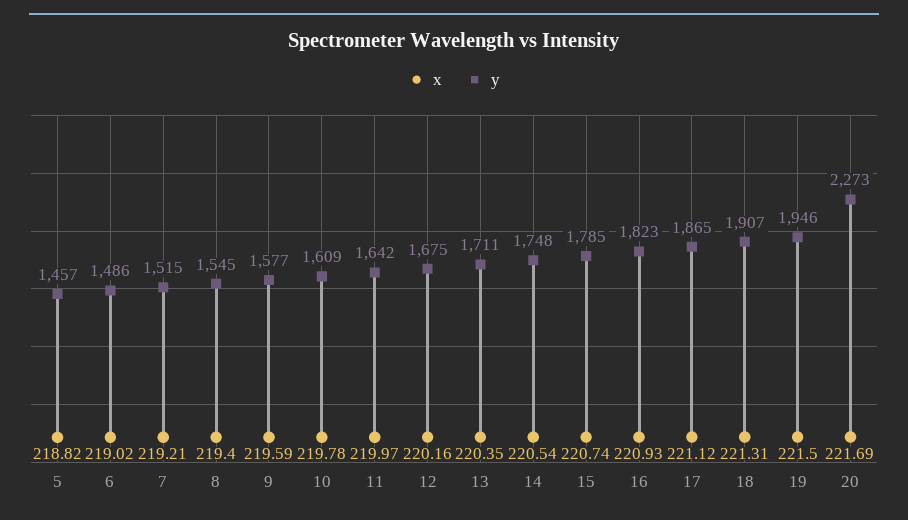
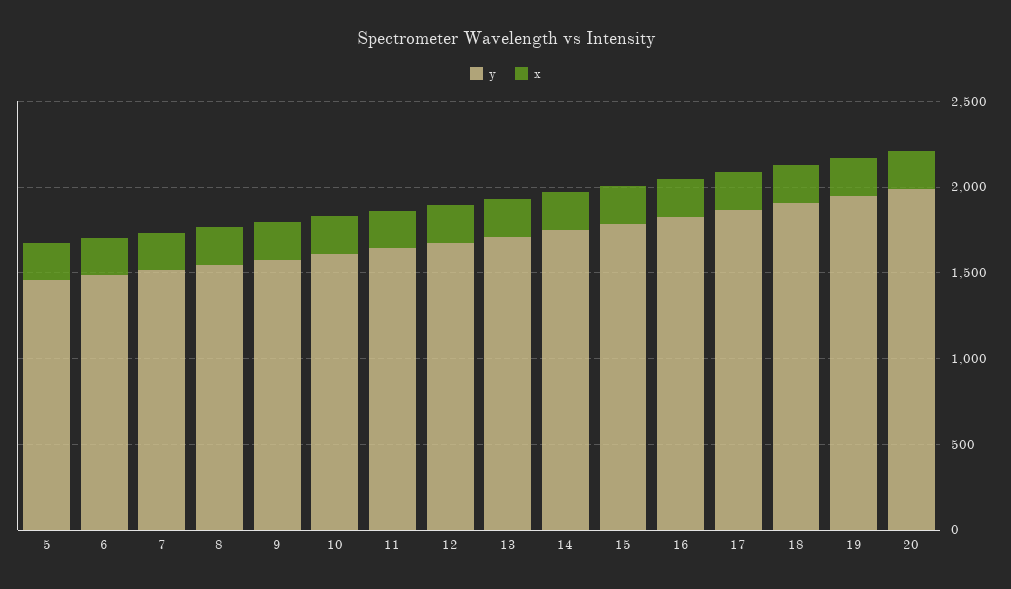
  {
    "x": {
      "5": 218.82,
      "6": 219.02,
      "7": 219.21,
      "8": 219.4,
      "9": 219.59,
      "10": 219.78,
      "11": 219.97,
      "12": 220.16,
      "13": 220.35,
      "14": 220.54,
      "15": 220.74,
      "16": 220.93,
      "17": 221.12,
      "18": 221.31,
      "19": 221.5,
      "20": 221.69
    },
    "y": {
      "5": 1457,
      "6": 1486,
      "7": 1515,
      "8": 1545,
      "9": 1577,
      "10": 1609,
      "11": 1642,
      "12": 1675,
      "13": 1711,
      "14": 1748,
      "15": 1785,
      "16": 1823,
      "17": 1865,
      "18": 1907,
      "19": 1946,
-     "20": 2273
+     "20": 2000
    }
  }

